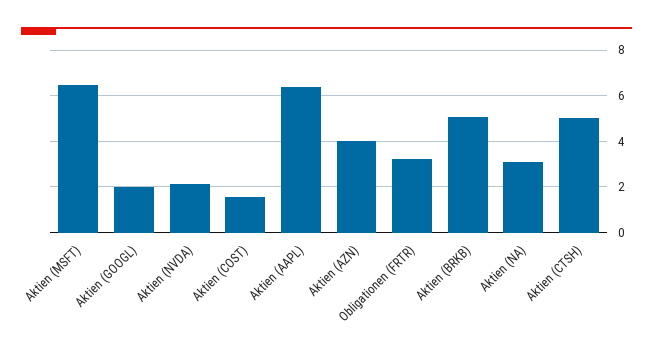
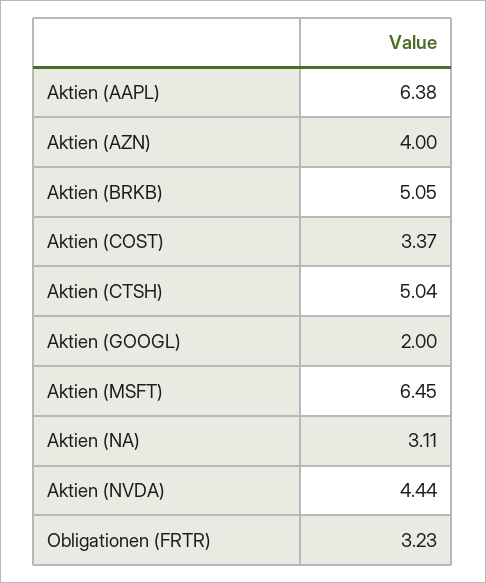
  {
    "Aktien (MSFT)": 6.45,
    "Aktien (GOOGL)": 2,
-   "Aktien (NVDA)": 2,
+   "Aktien (NVDA)": 4.44,
-   "Aktien (COST)": 1.5,
+   "Aktien (COST)": 3.37,
    "Aktien (AAPL)": 6.38,
    "Aktien (AZN)": 4,
    "Obligationen (FRTR)": 3.23,
    "Aktien (BRKB)": 5.05,
    "Aktien (NA)": 3.11,
    "Aktien (CTSH)": 5.04
  }

